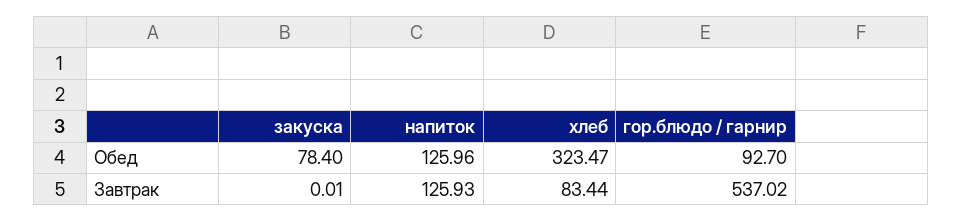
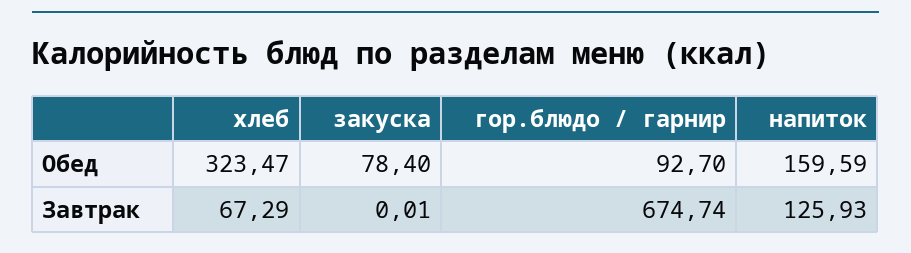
  {
    "закуска": {
      "Обед": 78.4,
      "Завтрак": 0.01
    },
    "напиток": {
-     "Обед": 125.96,
+     "Обед": 159.59,
      "Завтрак": 125.93
    },
    "хлеб": {
      "Обед": 323.47,
-     "Завтрак": 83.44
+     "Завтрак": 67.29
    },
    "гор.блюдо / гарнир": {
      "Обед": 92.7,
-     "Завтрак": 537.02
+     "Завтрак": 674.74
    }
  }

